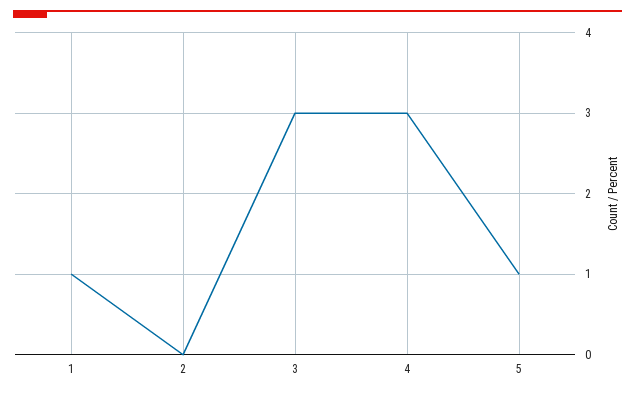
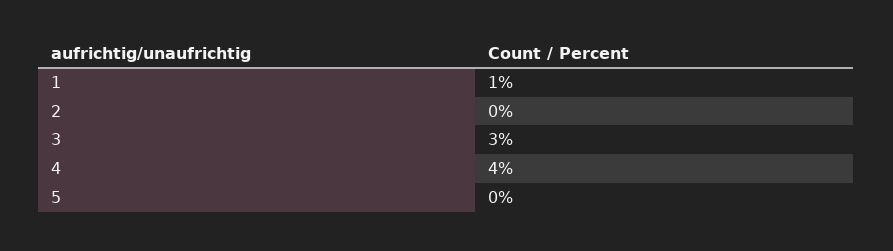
  {
    "1": 1,
    "2": 0,
    "3": 3,
-   "4": 3,
+   "4": 4,
-   "5": 1
+   "5": 0
  }

